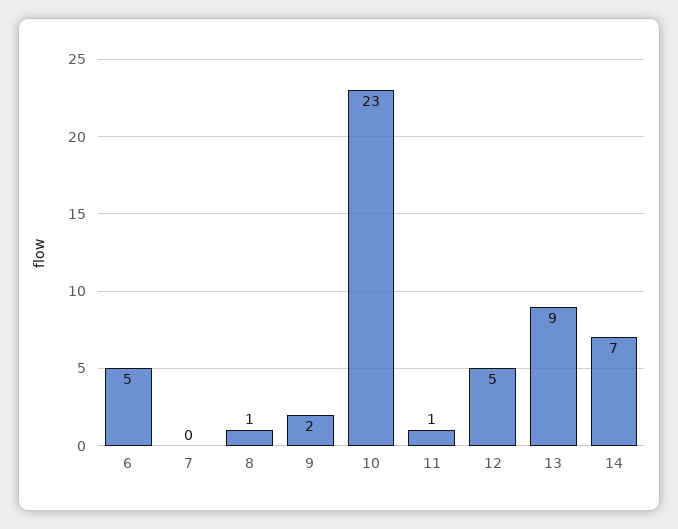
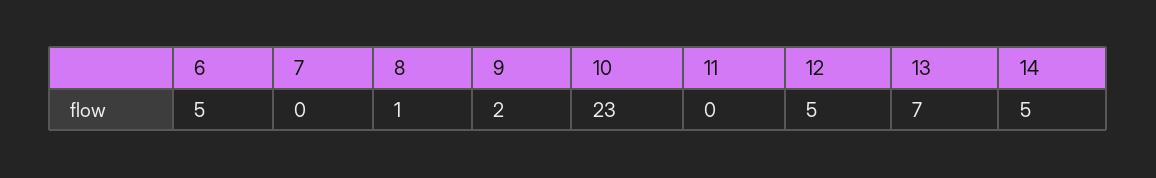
  {
    "6": 5,
    "7": 0,
    "8": 1,
    "9": 2,
    "10": 23,
-   "11": 1,
+   "11": 0,
    "12": 5,
-   "13": 9,
+   "13": 7,
-   "14": 7
+   "14": 5
  }

